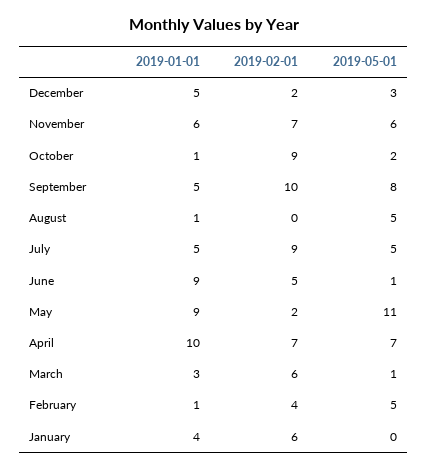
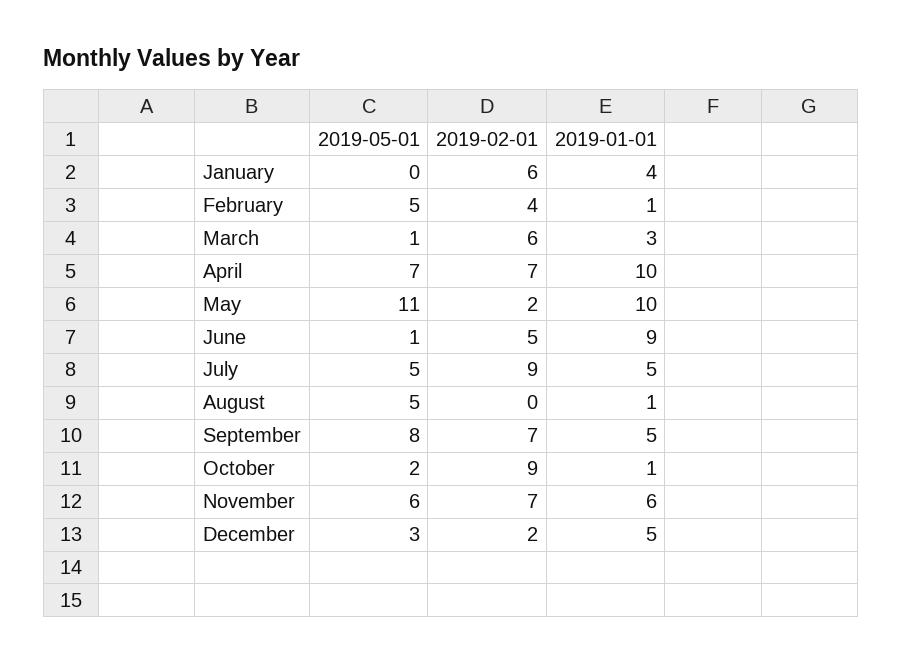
  {
    "2019-01-01": {
      "December": 5,
      "November": 6,
      "October": 1,
      "September": 5,
      "August": 1,
      "July": 5,
      "June": 9,
-     "May": 9,
+     "May": 10,
      "April": 10,
      "March": 3,
      "February": 1,
      "January": 4
    },
    "2019-02-01": {
      "December": 2,
      "November": 7,
      "October": 9,
-     "September": 10,
+     "September": 7,
      "August": 0,
      "July": 9,
      "June": 5,
      "May": 2,
      "April": 7,
      "March": 6,
      "February": 4,
      "January": 6
    },
    "2019-05-01": {
      "December": 3,
      "November": 6,
      "October": 2,
      "September": 8,
      "August": 5,
      "July": 5,
      "June": 1,
      "May": 11,
      "April": 7,
      "March": 1,
      "February": 5,
      "January": 0
    }
  }

